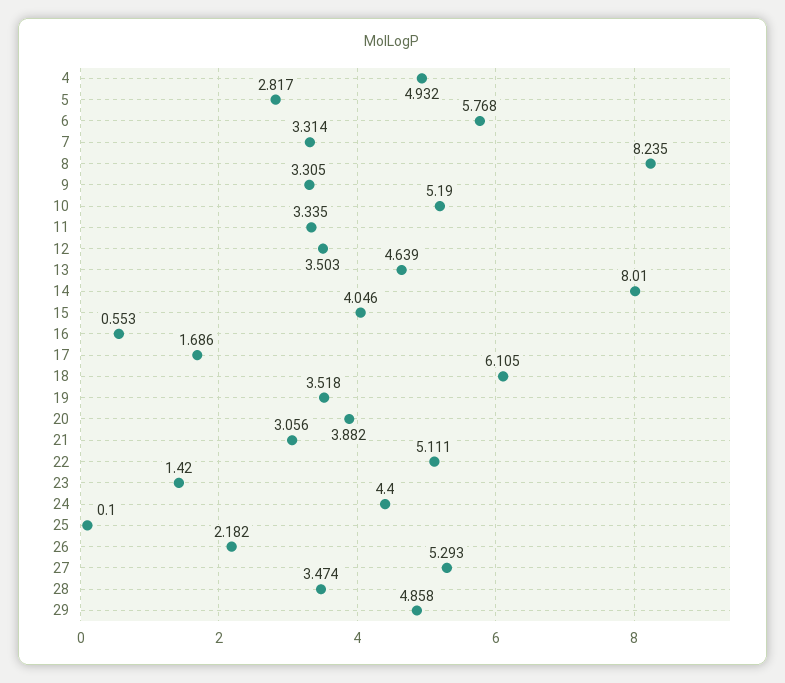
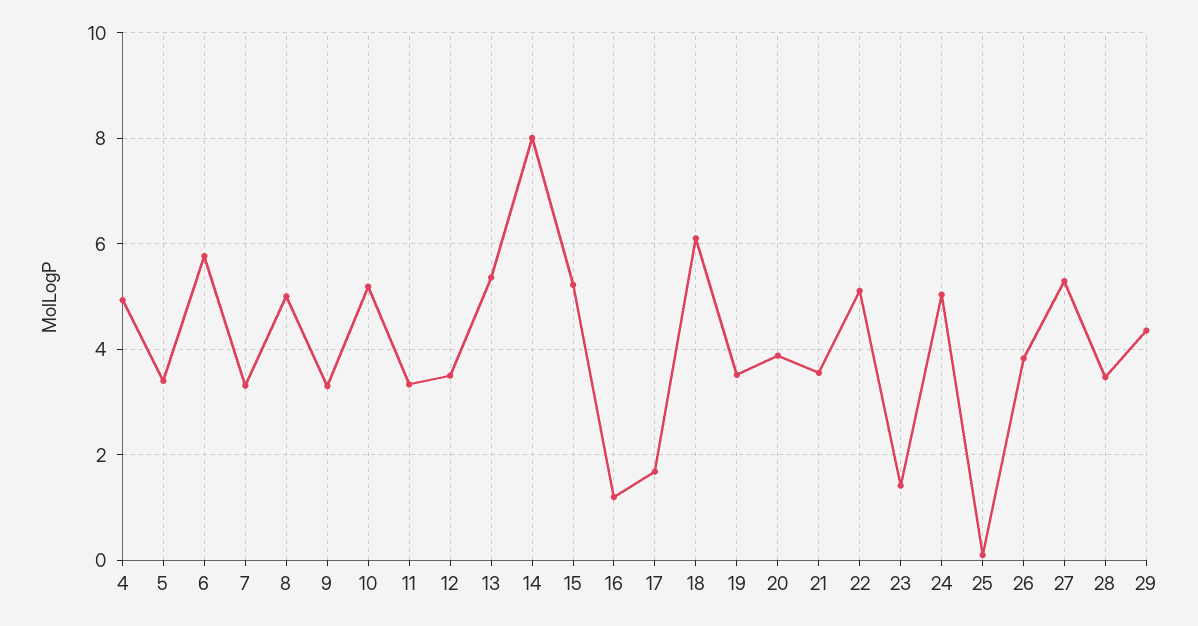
  {
    "4": 4.932,
-   "5": 2.817,
+   "5": 3.4,
    "6": 5.768,
    "7": 3.314,
-   "8": 8.235,
+   "8": 5,
    "9": 3.305,
    "10": 5.19,
    "11": 3.335,
    "12": 3.503,
-   "13": 4.639,
+   "13": 5.4,
    "14": 8.01,
-   "15": 4.046,
+   "15": 5.2,
-   "16": 0.553,
+   "16": 1.2,
    "17": 1.686,
    "18": 6.105,
    "19": 3.518,
    "20": 3.882,
-   "21": 3.056,
+   "21": 3.6,
    "22": 5.111,
    "23": 1.42,
-   "24": 4.4,
+   "24": 5,
    "25": 0.1,
-   "26": 2.182,
+   "26": 3.8,
    "27": 5.293,
    "28": 3.474,
-   "29": 4.858
+   "29": 4.4
  }

